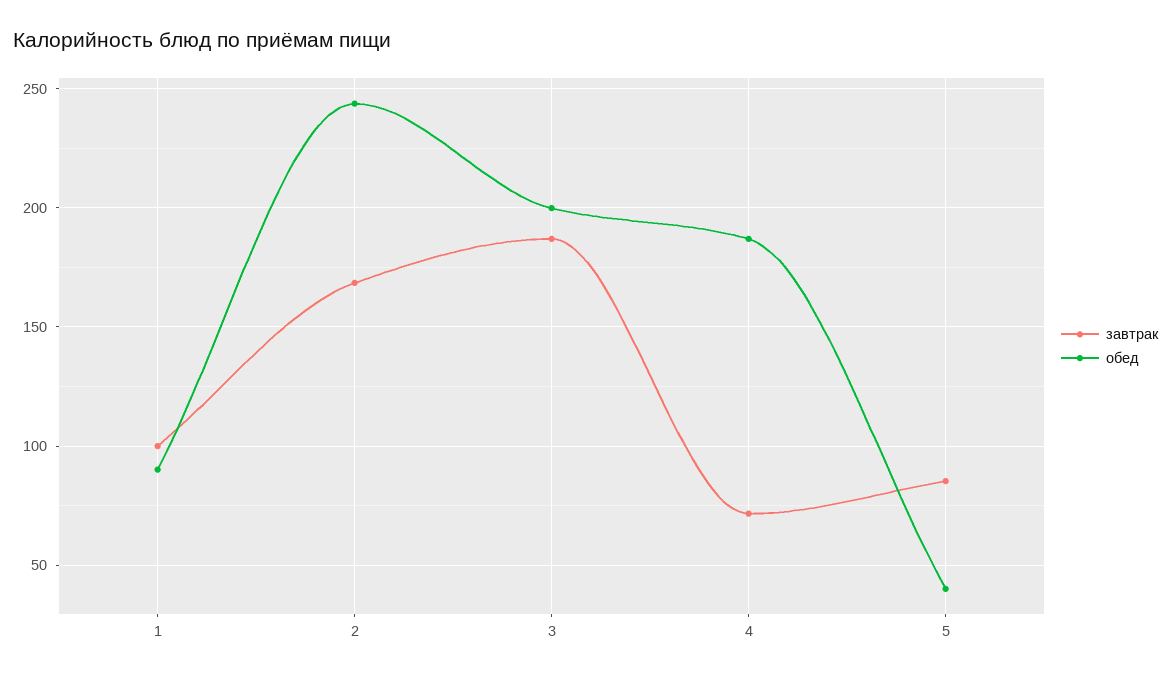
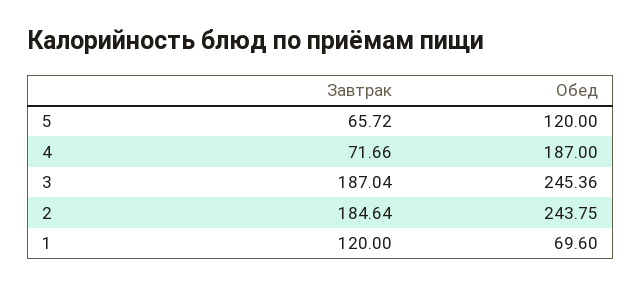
  {
    "завтрак": {
-     "1": 100,
+     "1": 120,
-     "2": 170,
+     "2": 184.64,
      "3": 187.04,
      "4": 71.66,
-     "5": 85
+     "5": 65.72
    },
    "обед": {
-     "1": 90,
+     "1": 69.6,
      "2": 243.75,
-     "3": 200,
+     "3": 245.36,
      "4": 187,
-     "5": 40
+     "5": 120
    }
  }

